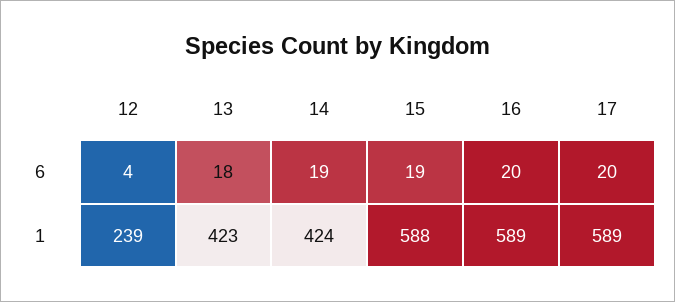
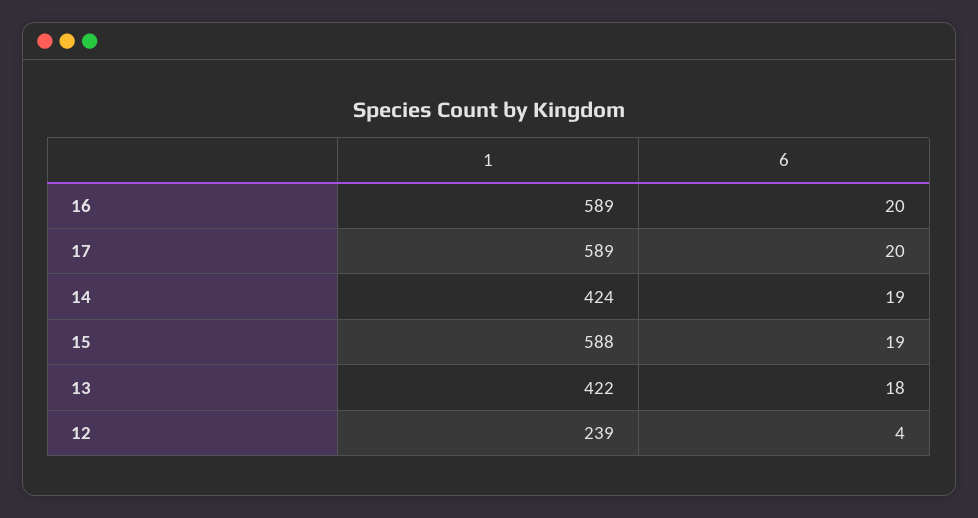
  {
    "12": {
      "6": 4,
      "1": 239
    },
    "13": {
      "6": 18,
-     "1": 423
+     "1": 422
    },
    "14": {
      "6": 19,
      "1": 424
    },
    "15": {
      "6": 19,
      "1": 588
    },
    "16": {
      "6": 20,
      "1": 589
    },
    "17": {
      "6": 20,
      "1": 589
    }
  }

